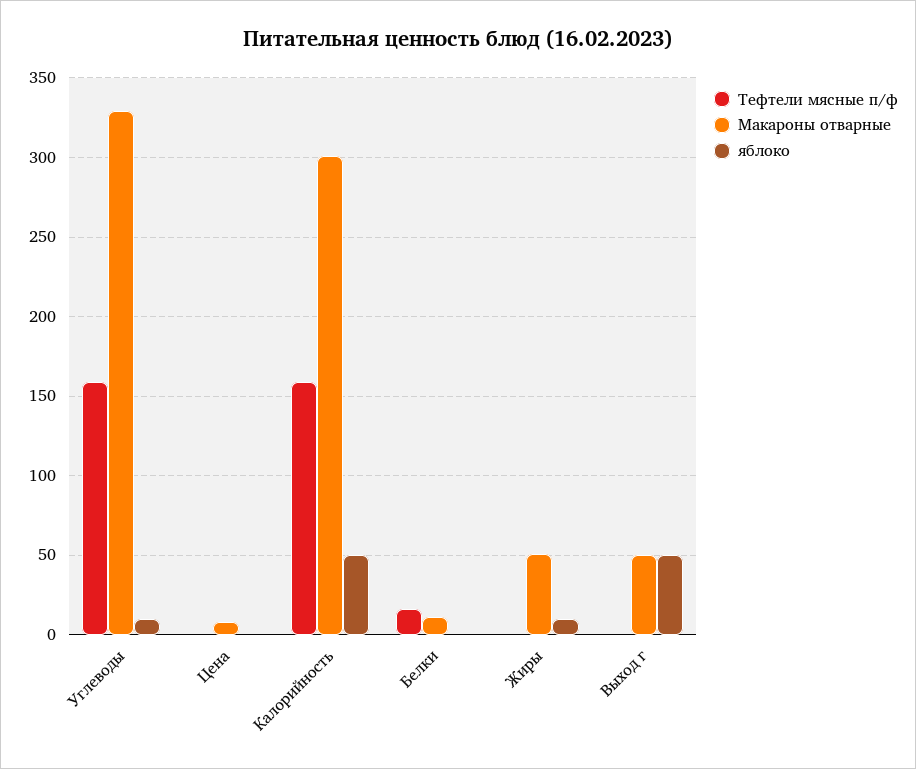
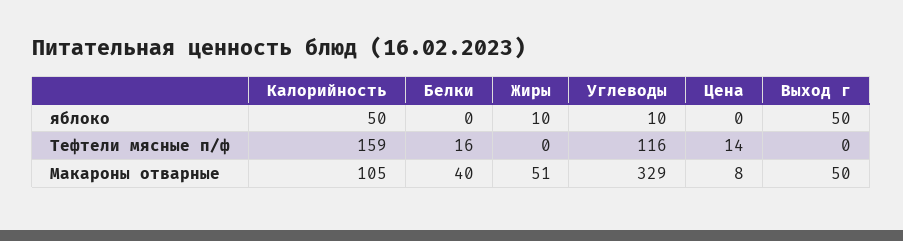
  {
    "Тефтели мясные п/ф": {
-     "Углеводы": 160,
+     "Углеводы": 116,
-     "Цена": 0,
+     "Цена": 14,
      "Калорийность": 159,
      "Белки": 16,
      "Жиры": 0,
      "Выход г": 0
    },
    "Макароны отварные": {
      "Углеводы": 329,
      "Цена": 8,
-     "Калорийность": 300,
+     "Калорийность": 105,
-     "Белки": 10,
+     "Белки": 40,
      "Жиры": 51,
      "Выход г": 50
    },
    "яблоко": {
      "Углеводы": 10,
      "Цена": 0,
      "Калорийность": 50,
      "Белки": 0,
      "Жиры": 10,
      "Выход г": 50
    }
  }

